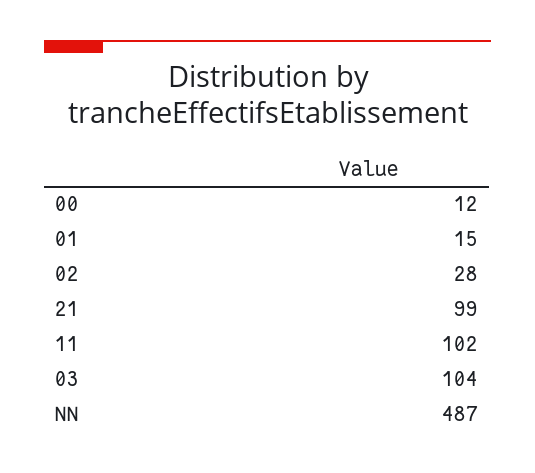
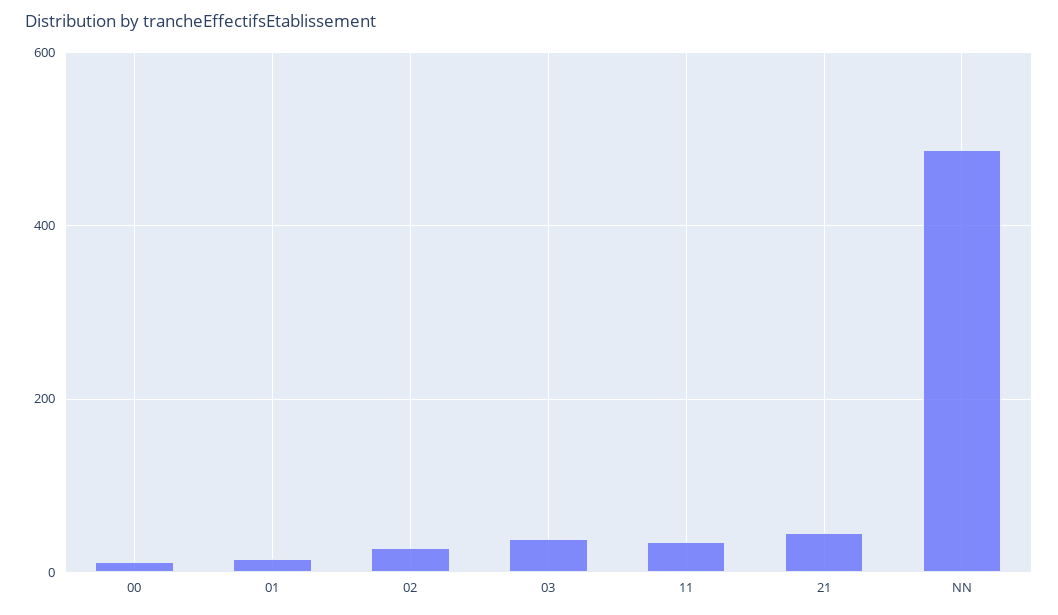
  {
    "00": 12,
    "01": 15,
    "02": 28,
-   "21": 99,
+   "21": 40,
-   "11": 102,
+   "11": 40,
-   "03": 104,
+   "03": 40,
    "NN": 487
  }

